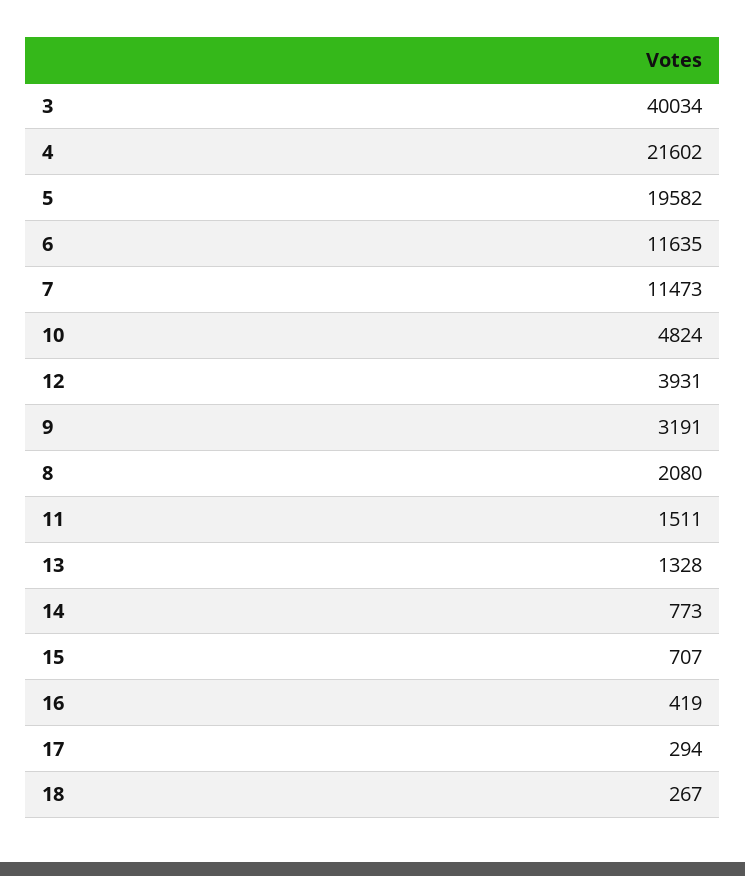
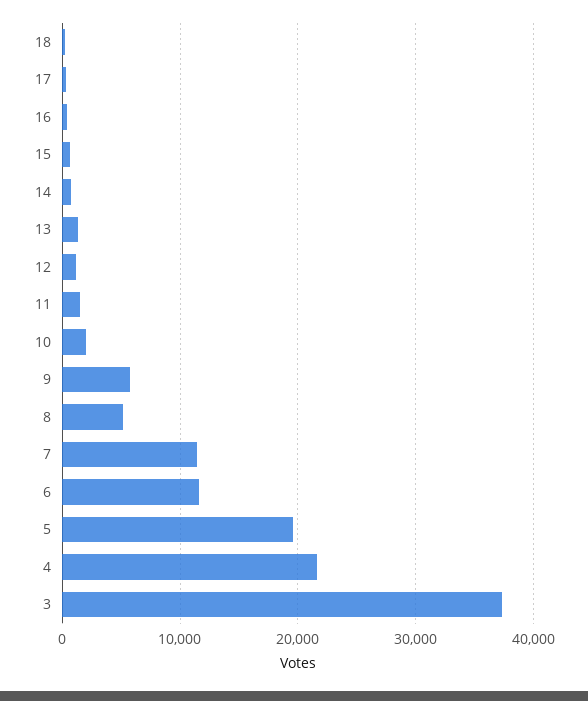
  {
-   "3": 40034,
+   "3": 37000,
    "4": 21602,
    "5": 19582,
    "6": 11635,
    "7": 11473,
-   "10": 4824,
+   "10": 2000,
-   "12": 3931,
+   "12": 1000,
-   "9": 3191,
+   "9": 6000,
-   "8": 2080,
+   "8": 5000,
    "11": 1511,
    "13": 1328,
    "14": 773,
    "15": 707,
    "16": 419,
    "17": 294,
    "18": 267
  }

